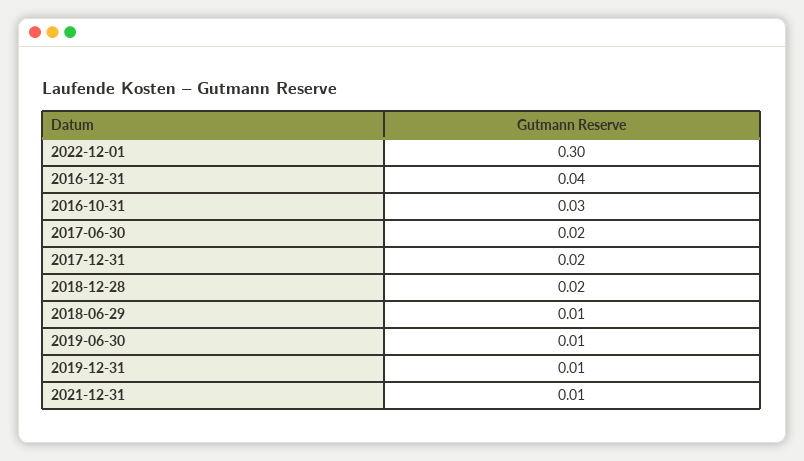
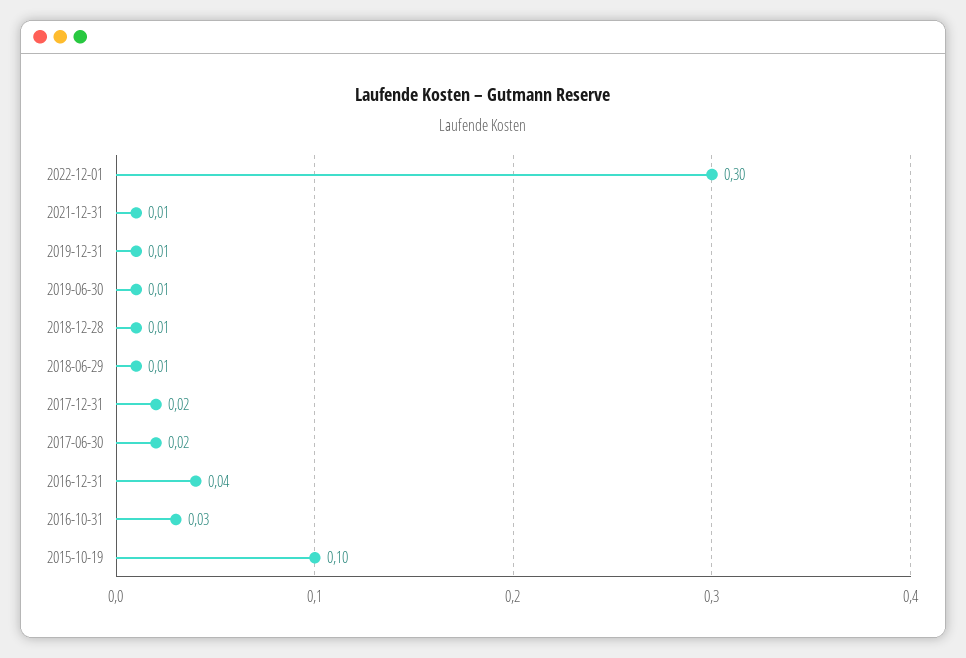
  {
    "2022-12-01": 0.3,
    "2016-12-31": 0.04,
    "2016-10-31": 0.03,
    "2017-06-30": 0.02,
    "2017-12-31": 0.02,
-   "2018-12-28": 0.02,
+   "2018-12-28": 0.01,
    "2018-06-29": 0.01,
    "2019-06-30": 0.01,
    "2019-12-31": 0.01,
-   "2021-12-31": 0.01
+   "2021-12-31": 0.01,
+   "2015-10-19": 0.1
  }

